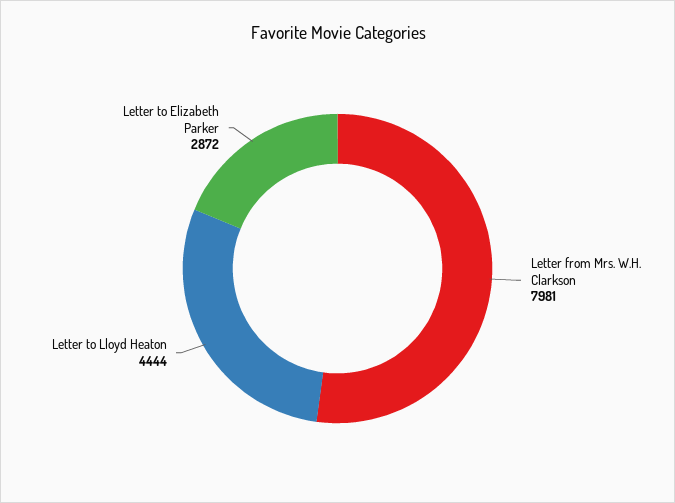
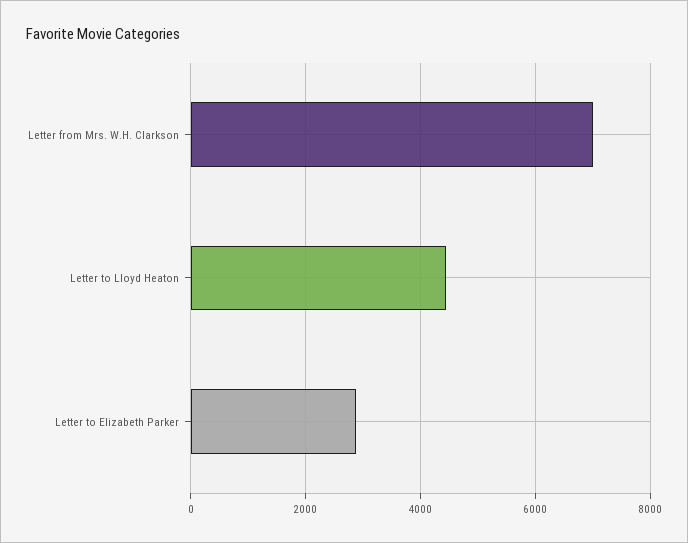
  {
-   "Letter from Mrs. W.H. Clarkson": 7981,
+   "Letter from Mrs. W.H. Clarkson": 7000,
    "Letter to Lloyd Heaton": 4444,
    "Letter to Elizabeth Parker": 2872
  }

